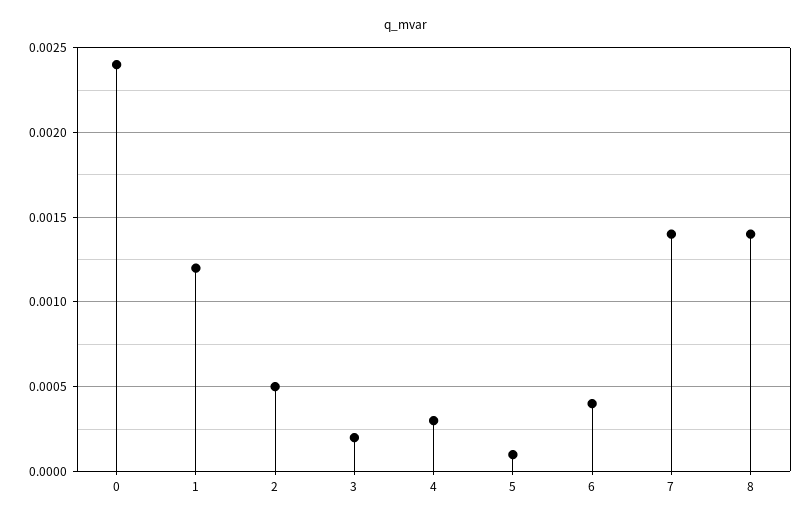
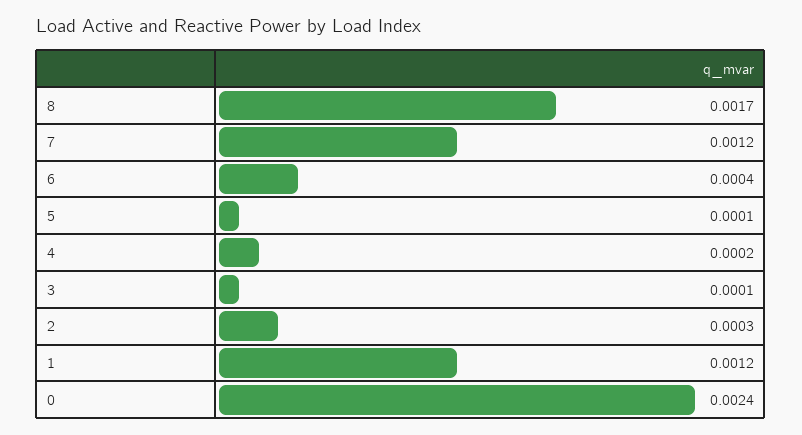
  {
    "0": 0.0024,
    "1": 0.0012,
-   "2": 0.0005,
+   "2": 0.0003,
-   "3": 0.0002,
+   "3": 0.0001,
-   "4": 0.0003,
+   "4": 0.0002,
    "5": 0.0001,
    "6": 0.0004,
-   "7": 0.0014,
+   "7": 0.0012,
-   "8": 0.0014
+   "8": 0.0017
  }

